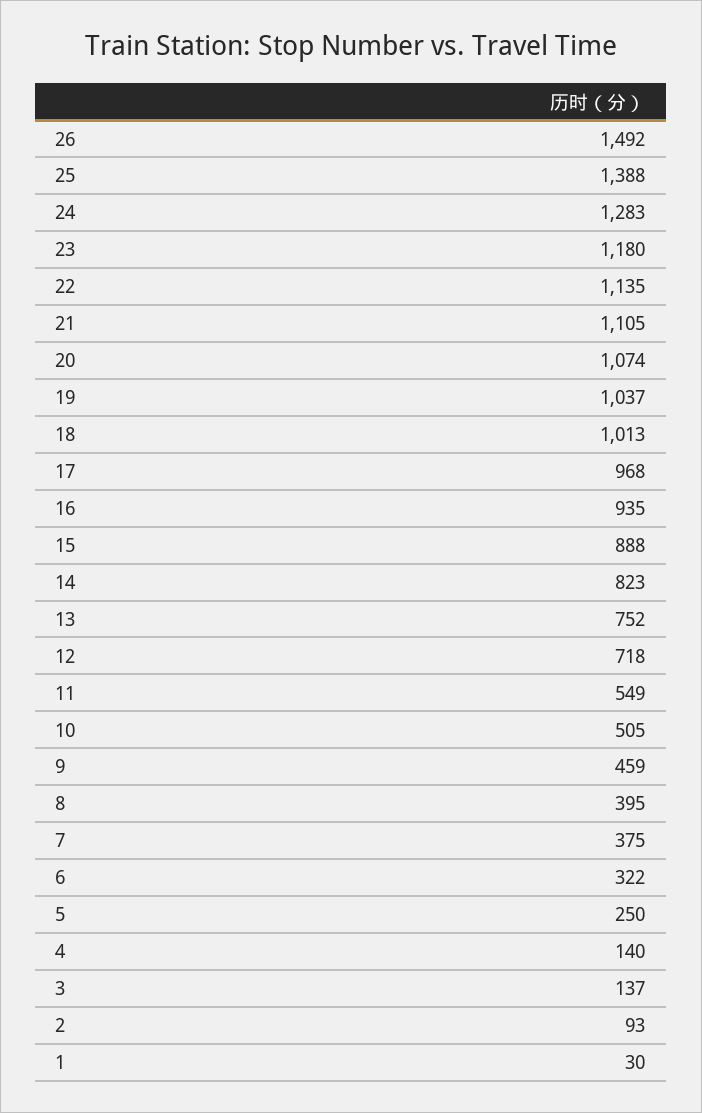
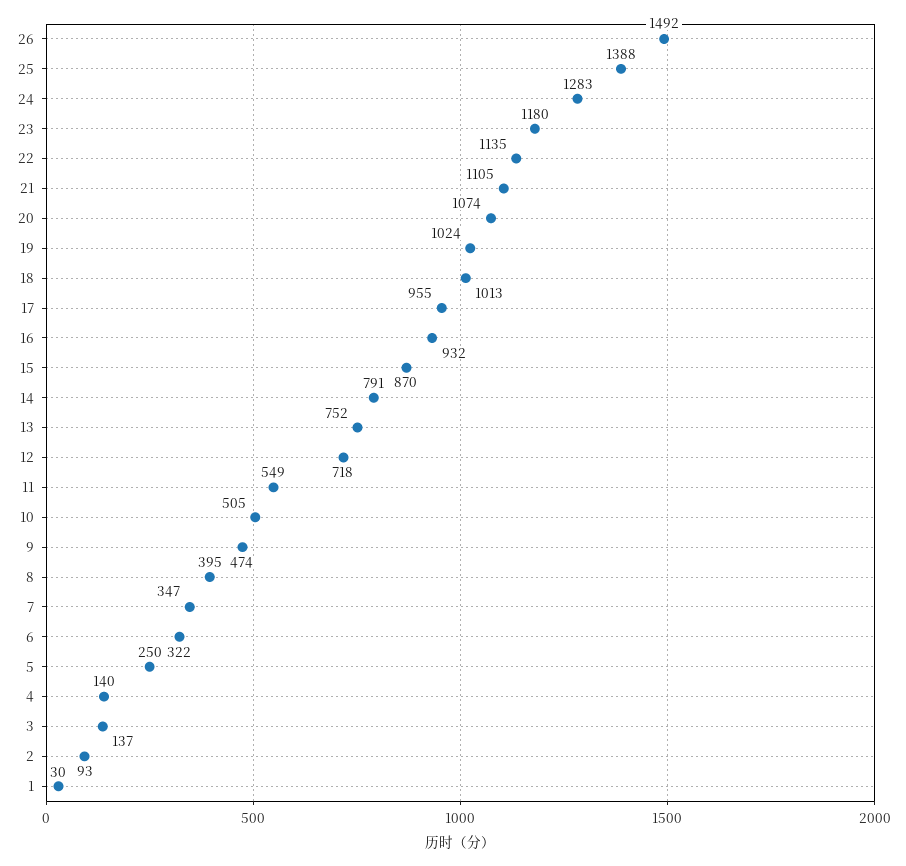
  {
    "26": 1492,
    "25": 1388,
    "24": 1283,
    "23": 1180,
    "22": 1135,
    "21": 1105,
    "20": 1074,
-   "19": 1037,
+   "19": 1024,
    "18": 1013,
-   "17": 968,
+   "17": 955,
-   "16": 935,
+   "16": 932,
-   "15": 888,
+   "15": 870,
-   "14": 823,
+   "14": 791,
    "13": 752,
    "12": 718,
    "11": 549,
    "10": 505,
-   "9": 459,
+   "9": 474,
    "8": 395,
-   "7": 375,
+   "7": 347,
    "6": 322,
    "5": 250,
    "4": 140,
    "3": 137,
    "2": 93,
    "1": 30
  }

